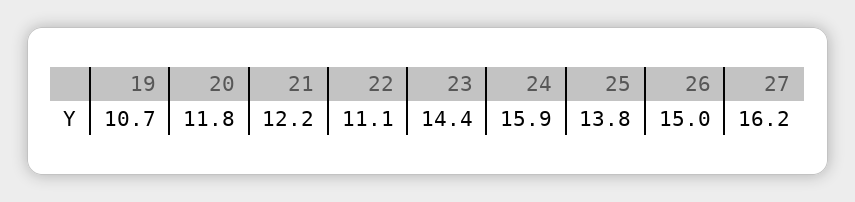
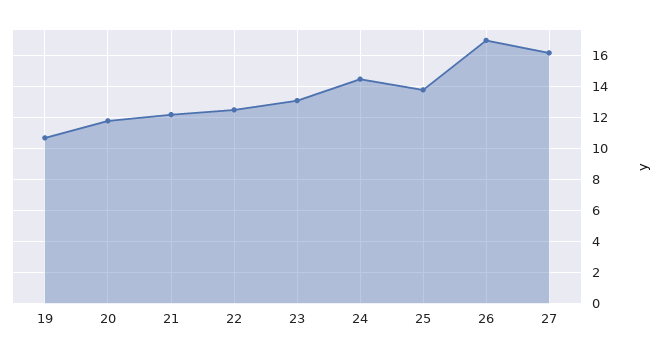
  {
    "19": 10.7,
    "20": 11.8,
    "21": 12.2,
-   "22": 11.1,
+   "22": 12.5,
-   "23": 14.4,
+   "23": 13,
-   "24": 15.9,
+   "24": 14.5,
    "25": 13.8,
-   "26": 15,
+   "26": 17,
    "27": 16.2
  }

